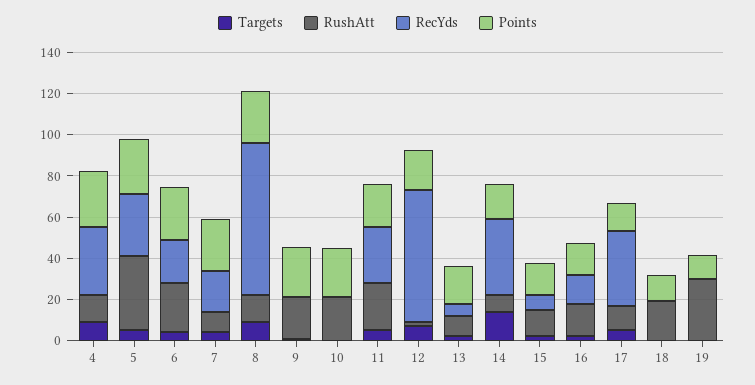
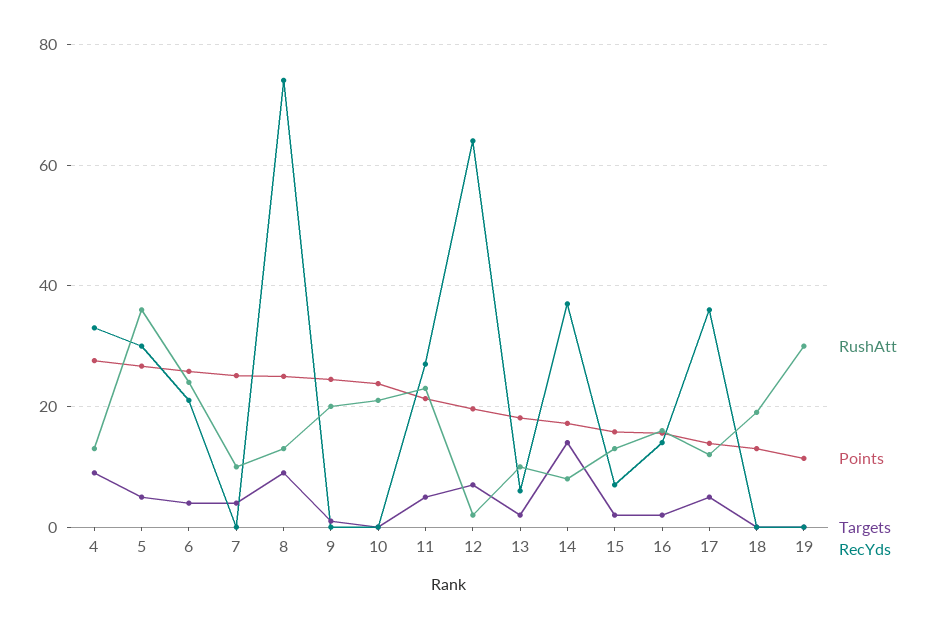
  {
    "Targets": {
      "4": 10,
      "5": 6,
      "6": 4,
      "7": 4,
      "8": 10,
      "9": 2,
      "10": 0,
      "11": 6,
      "12": 8,
      "13": 2,
      "14": 14,
      "15": 2,
      "16": 2,
      "17": 6,
      "18": 0,
      "19": 0
    },
    "RushAtt": {
      "4": 14,
      "5": 36,
      "6": 24,
      "7": 10,
      "8": 14,
      "9": 20,
      "10": 22,
      "11": 24,
      "12": 2,
      "13": 10,
      "14": 8,
      "15": 14,
      "16": 16,
      "17": 12,
      "18": 20,
      "19": 30
    },
    "RecYds": {
      "4": 34,
      "5": 30,
      "6": 22,
-     "7": 20,
+     "7": 0,
      "8": 74,
      "9": 0,
      "10": 0,
      "11": 28,
      "12": 64,
      "13": 6,
      "14": 38,
      "15": 8,
      "16": 14,
      "17": 36,
      "18": 0,
      "19": 0
    },
    "Points": {
      "4": 28,
      "5": 26,
      "6": 26,
      "7": 26,
      "8": 26,
      "9": 24,
      "10": 24,
      "11": 22,
      "12": 20,
      "13": 18,
      "14": 18,
      "15": 16,
      "16": 16,
      "17": 14,
      "18": 14,
      "19": 12
    }
  }

